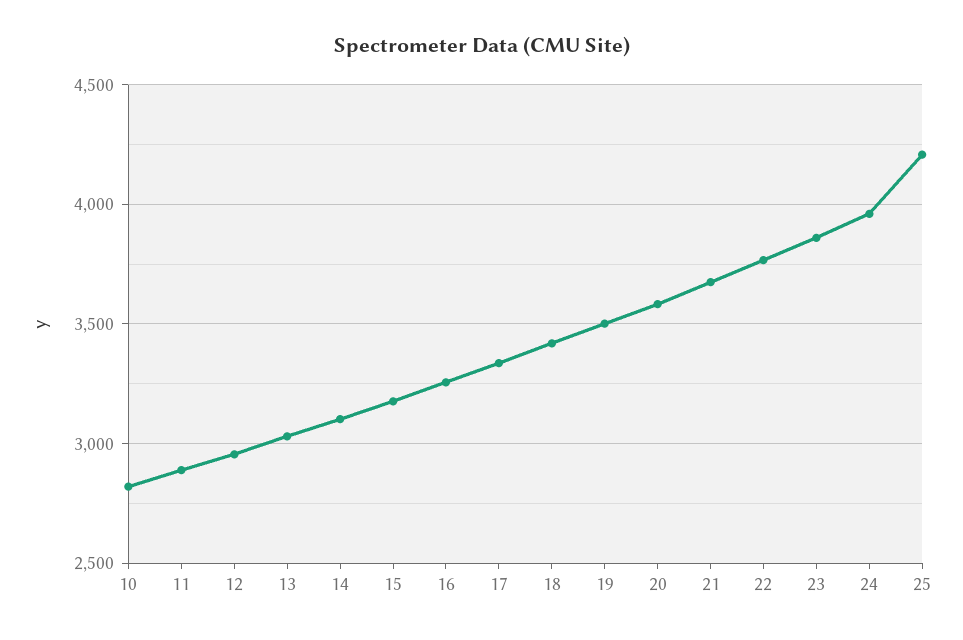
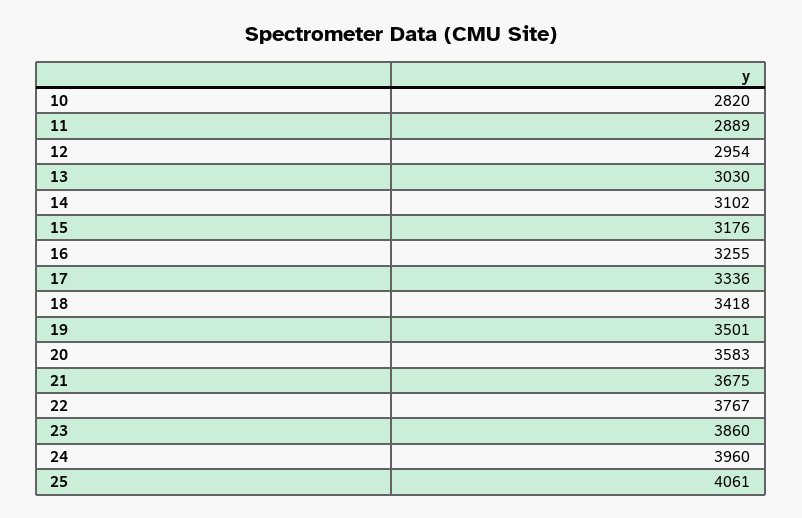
  {
    "10": 2820,
    "11": 2889,
    "12": 2954,
    "13": 3030,
    "14": 3102,
    "15": 3176,
    "16": 3255,
    "17": 3336,
    "18": 3418,
    "19": 3501,
    "20": 3583,
    "21": 3675,
    "22": 3767,
    "23": 3860,
    "24": 3960,
-   "25": 4200
+   "25": 4061
  }

